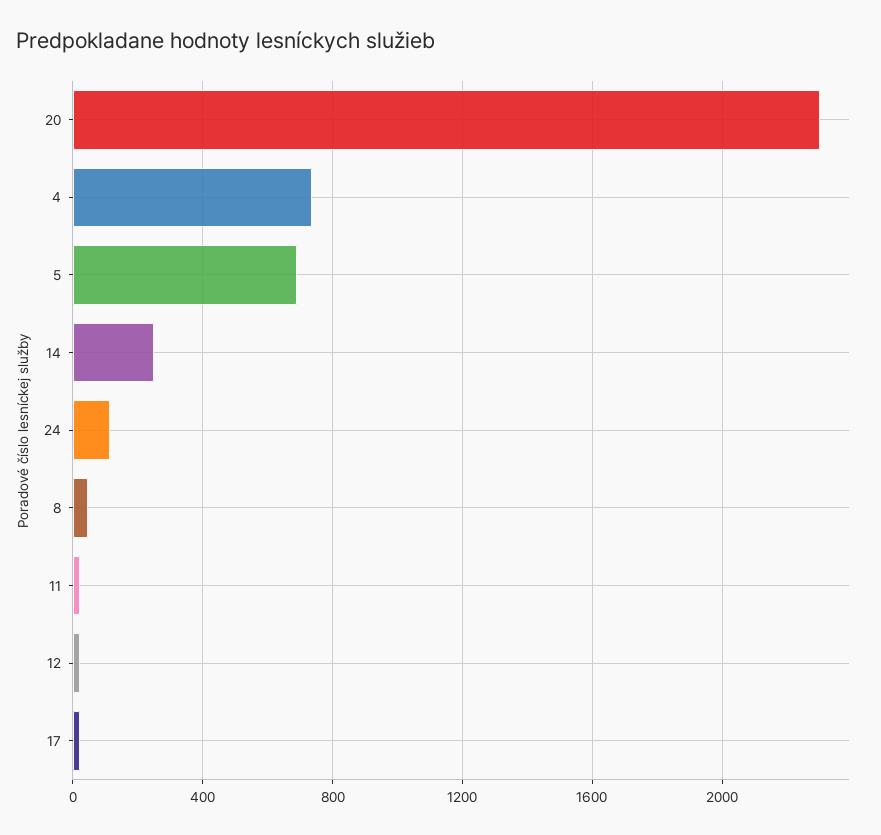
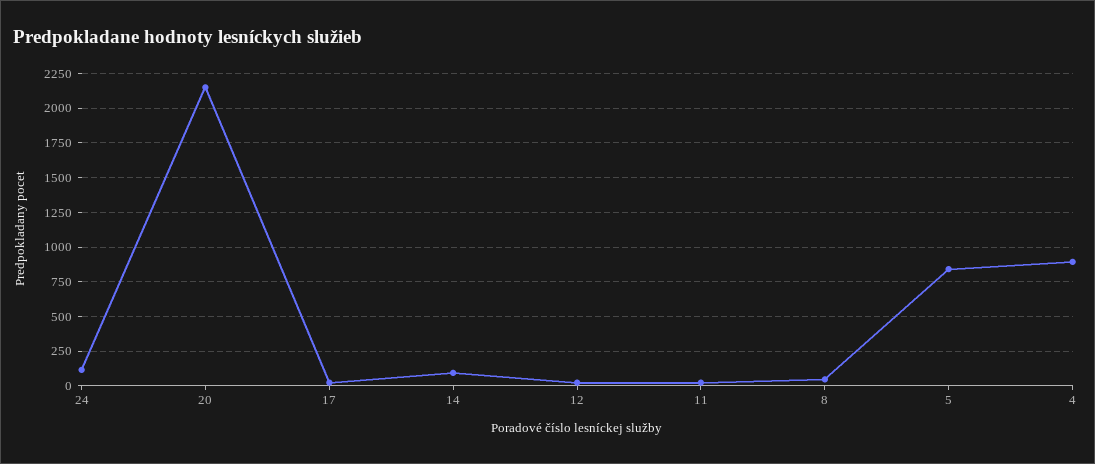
  {
-   "20": 2300,
+   "20": 2150,
-   "4": 750,
+   "4": 900,
-   "5": 700,
+   "5": 850,
-   "14": 250,
+   "14": 100,
    "24": 100,
    "8": 50,
    "11": 0,
    "12": 0,
    "17": 0
  }

